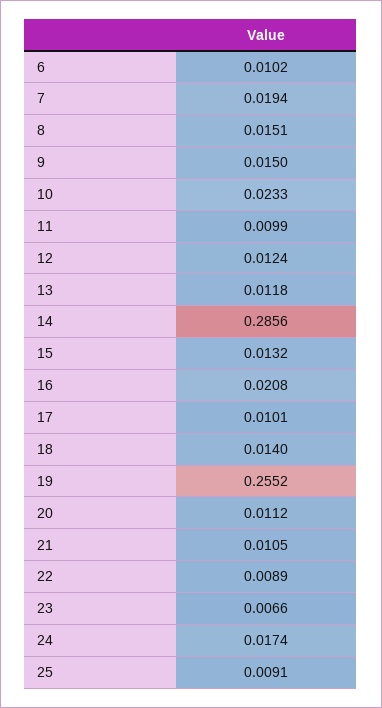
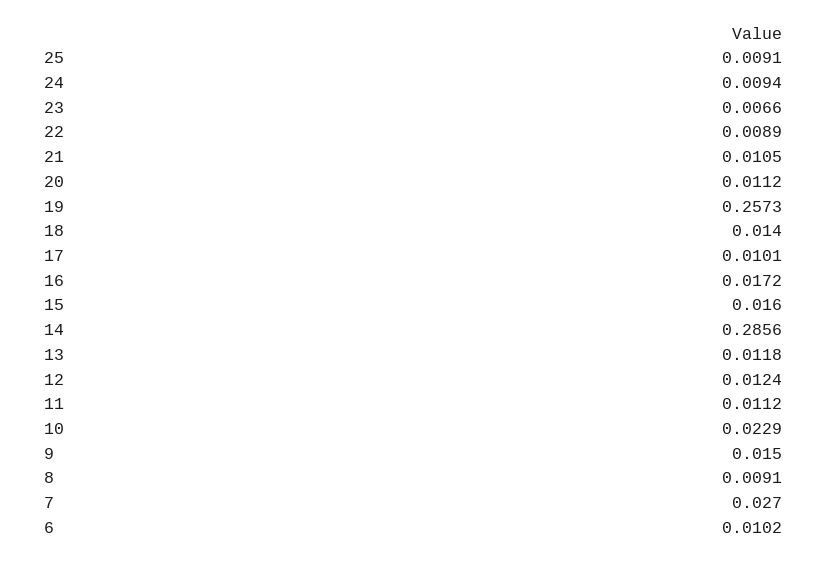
  {
    "6": 0.0102,
-   "7": 0.0194,
+   "7": 0.027,
-   "8": 0.0151,
+   "8": 0.0091,
    "9": 0.015,
-   "10": 0.0233,
+   "10": 0.0229,
-   "11": 0.0099,
+   "11": 0.0112,
    "12": 0.0124,
    "13": 0.0118,
    "14": 0.2856,
-   "15": 0.0132,
+   "15": 0.016,
-   "16": 0.0208,
+   "16": 0.0172,
    "17": 0.0101,
    "18": 0.014,
-   "19": 0.2552,
+   "19": 0.2573,
    "20": 0.0112,
    "21": 0.0105,
    "22": 0.0089,
    "23": 0.0066,
-   "24": 0.0174,
+   "24": 0.0094,
    "25": 0.0091
  }

